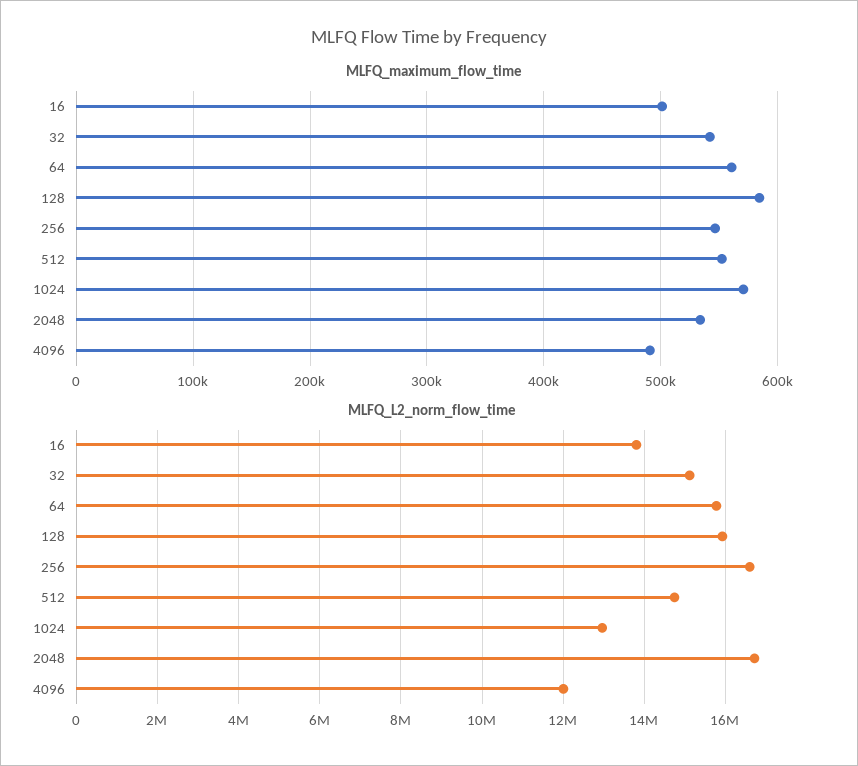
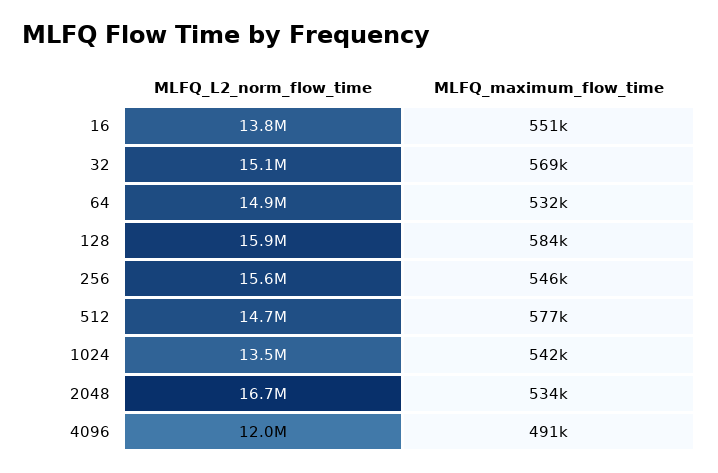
  {
    "MLFQ_maximum_flow_time": {
-     "16": 500000,
+     "16": 551000,
-     "32": 540000,
+     "32": 569000,
-     "64": 560000,
+     "64": 532000,
      "128": 584000,
      "256": 546000,
-     "512": 550000,
+     "512": 577000,
-     "1024": 570000,
+     "1024": 542000,
      "2048": 534000,
      "4096": 491000
    },
    "MLFQ_L2_norm_flow_time": {
      "16": 13800000,
      "32": 15100000,
-     "64": 15800000,
+     "64": 14900000,
      "128": 15900000,
-     "256": 16600000,
+     "256": 15600000,
      "512": 14700000,
-     "1024": 13000000,
+     "1024": 13500000,
      "2048": 16700000,
      "4096": 12000000
    }
  }

